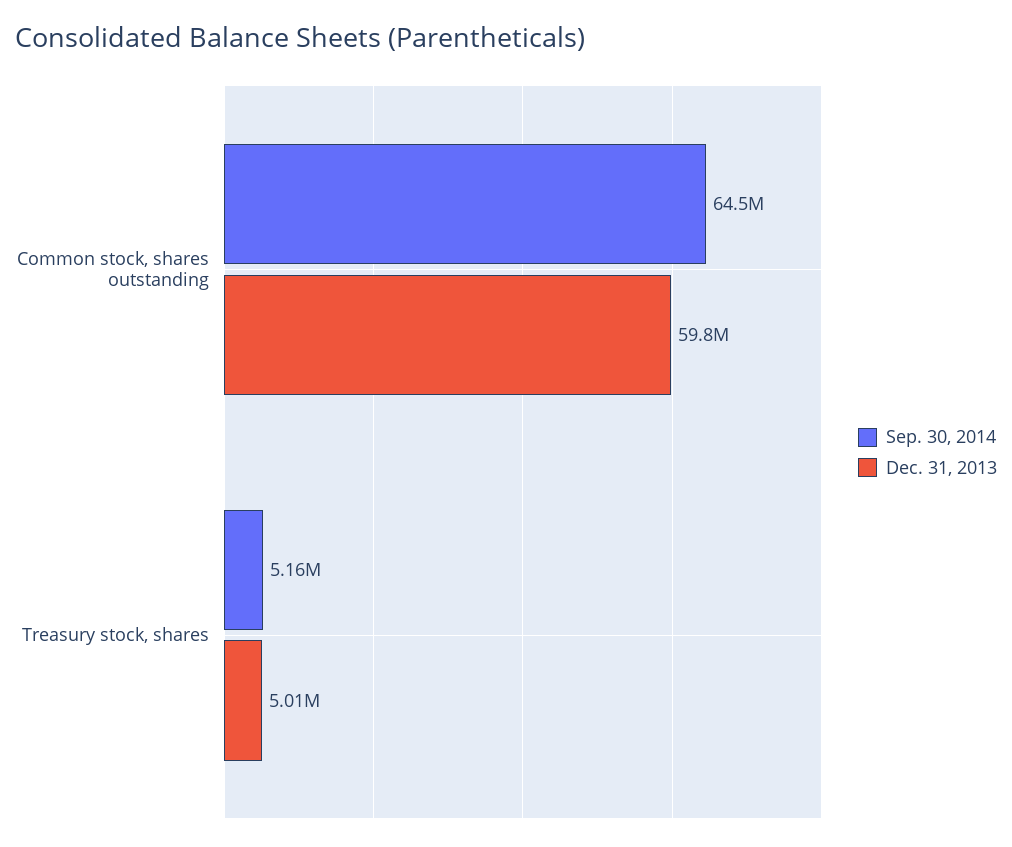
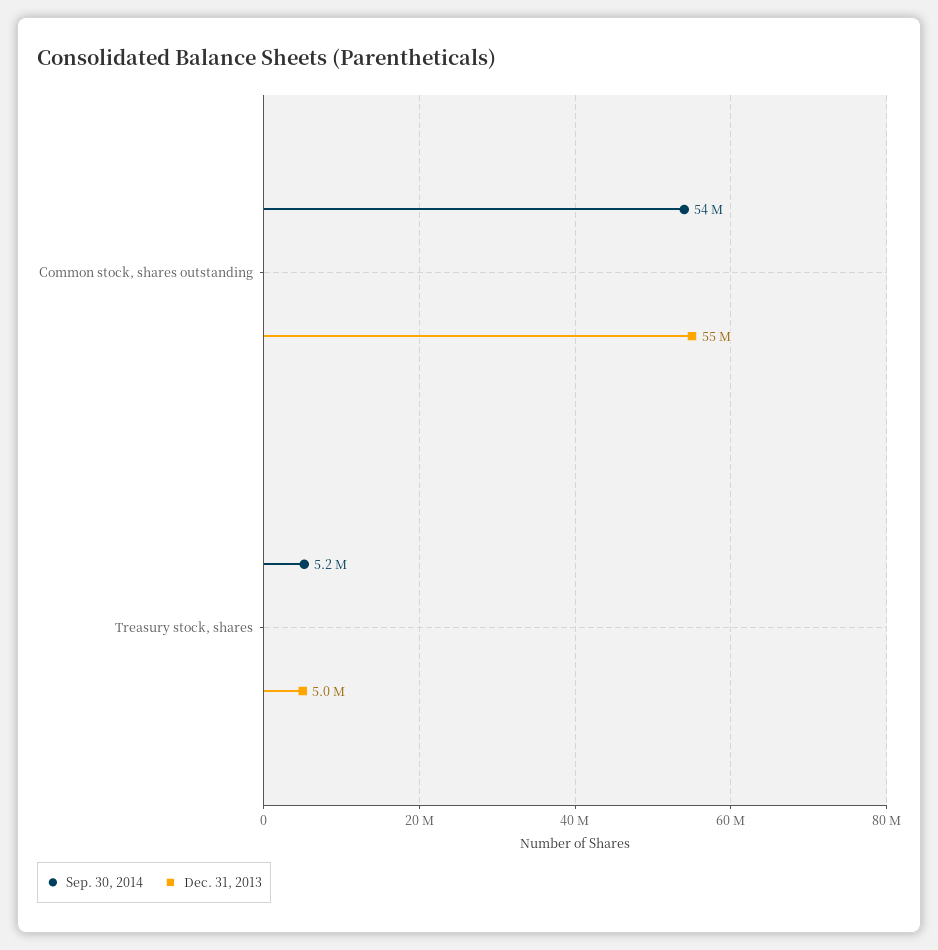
  {
    "Sep. 30, 2014": {
-     "Common stock, shares outstanding": 64500000,
+     "Common stock, shares outstanding": 54000000,
      "Treasury stock, shares": 5160000
    },
    "Dec. 31, 2013": {
-     "Common stock, shares outstanding": 59800000,
+     "Common stock, shares outstanding": 55000000,
      "Treasury stock, shares": 5010000
    }
  }

